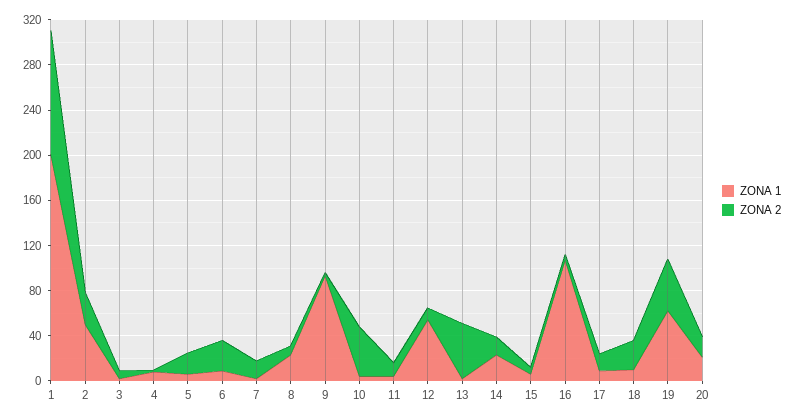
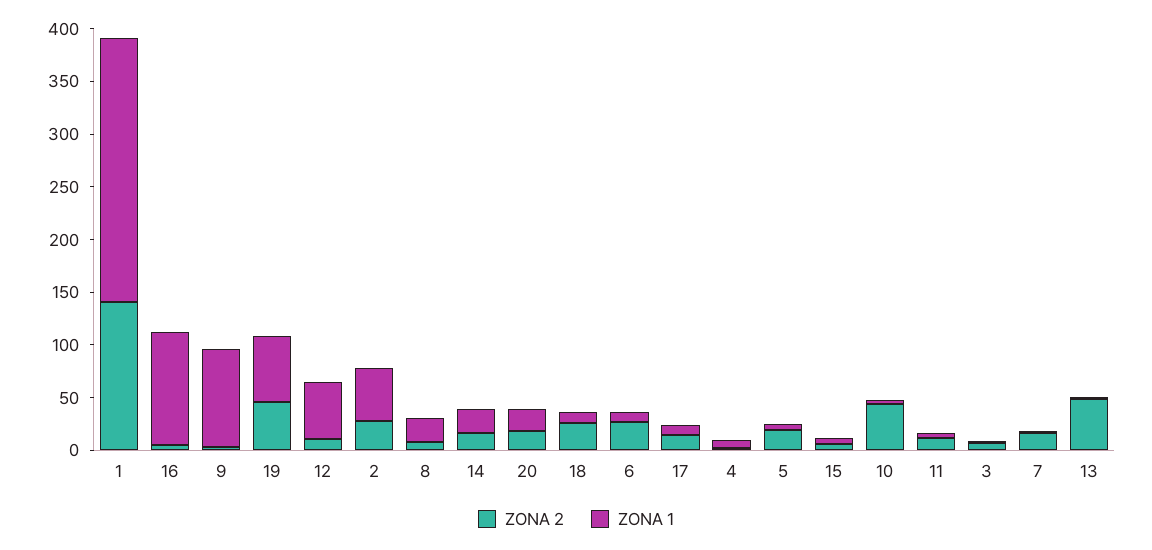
  {
    "ZONA 1": {
-     "1": 200,
+     "1": 250,
      "2": 50,
      "3": 0,
      "4": 10,
      "5": 10,
      "6": 10,
      "7": 0,
      "8": 20,
      "9": 90,
      "10": 0,
      "11": 0,
      "12": 50,
      "13": 0,
      "14": 20,
      "15": 10,
      "16": 110,
      "17": 10,
      "18": 10,
      "19": 60,
      "20": 20
    },
    "ZONA 2": {
-     "1": 110,
+     "1": 140,
      "2": 30,
      "3": 10,
      "4": 0,
      "5": 20,
      "6": 30,
      "7": 20,
      "8": 10,
      "9": 0,
      "10": 40,
      "11": 10,
      "12": 10,
      "13": 50,
      "14": 20,
      "15": 10,
      "16": 10,
      "17": 20,
      "18": 30,
      "19": 50,
      "20": 20
    }
  }

